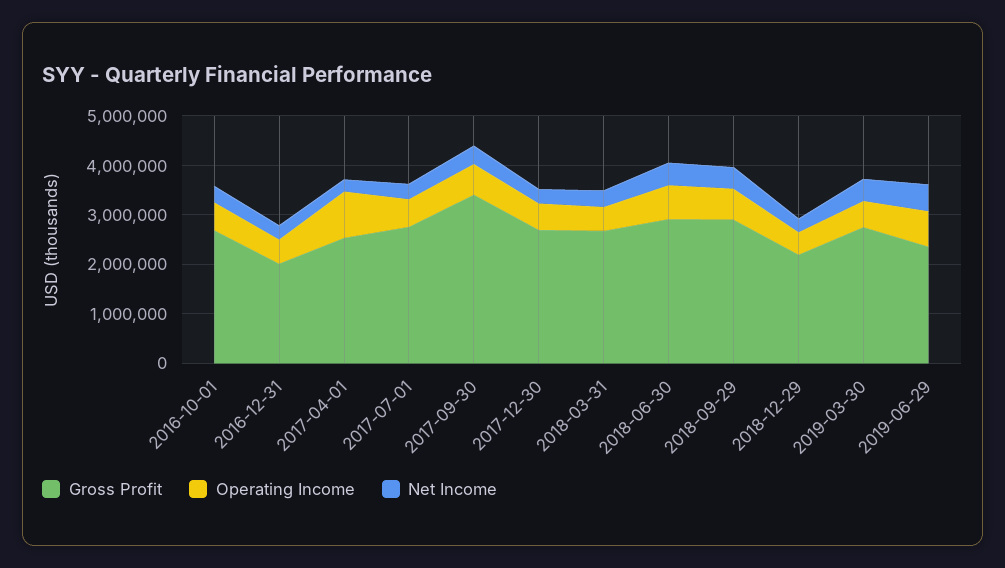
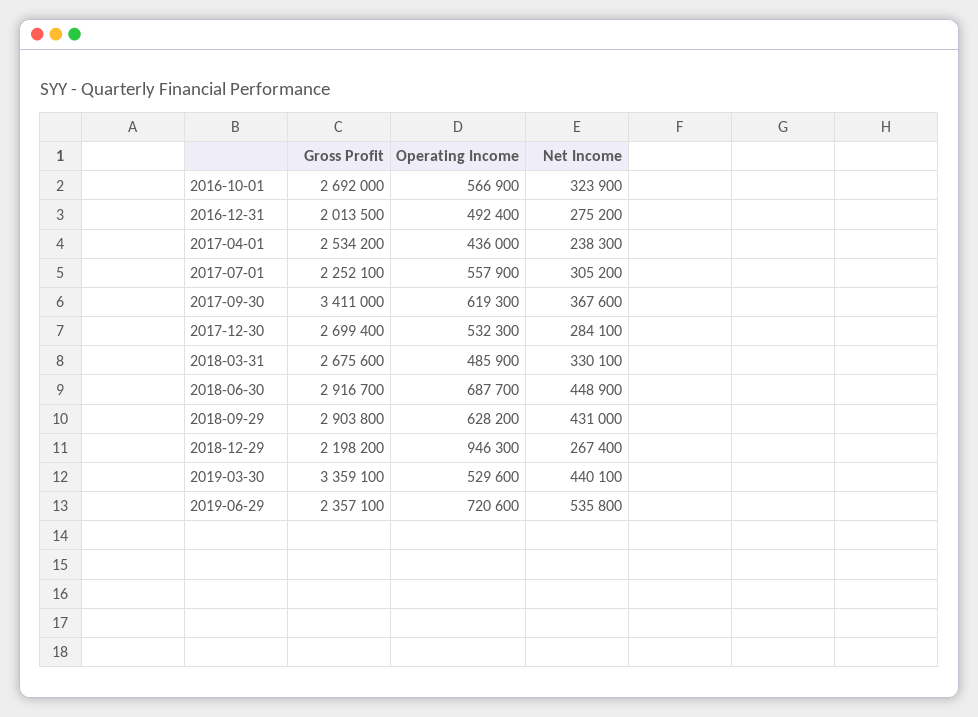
  {
    "Gross Profit": {
      "2016-10-01": 2692000,
      "2016-12-31": 2013500,
      "2017-04-01": 2534200,
-     "2017-07-01": 2800000,
+     "2017-07-01": 2252100,
      "2017-09-30": 3411000,
      "2017-12-30": 2699400,
      "2018-03-31": 2675600,
      "2018-06-30": 2916700,
      "2018-09-29": 2903800,
      "2018-12-29": 2198200,
-     "2019-03-30": 2800000,
+     "2019-03-30": 3359100,
      "2019-06-29": 2357100
    },
    "Operating Income": {
      "2016-10-01": 566900,
      "2016-12-31": 492400,
-     "2017-04-01": 1000000,
+     "2017-04-01": 436000,
      "2017-07-01": 557900,
      "2017-09-30": 619300,
      "2017-12-30": 532300,
      "2018-03-31": 485900,
      "2018-06-30": 687700,
      "2018-09-29": 628200,
-     "2018-12-29": 400000,
+     "2018-12-29": 946300,
      "2019-03-30": 529600,
      "2019-06-29": 720600
    },
    "Net Income": {
      "2016-10-01": 323900,
      "2016-12-31": 275200,
      "2017-04-01": 238300,
      "2017-07-01": 305200,
      "2017-09-30": 367600,
      "2017-12-30": 284100,
      "2018-03-31": 330100,
      "2018-06-30": 448900,
      "2018-09-29": 431000,
      "2018-12-29": 267400,
      "2019-03-30": 440100,
      "2019-06-29": 535800
    }
  }

